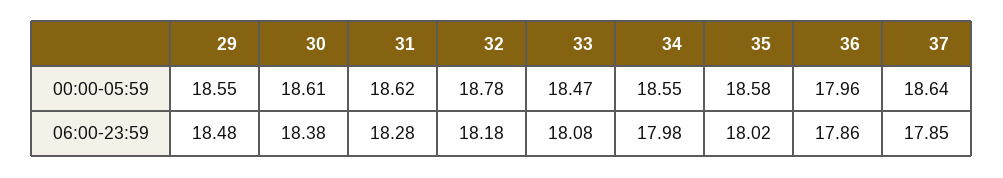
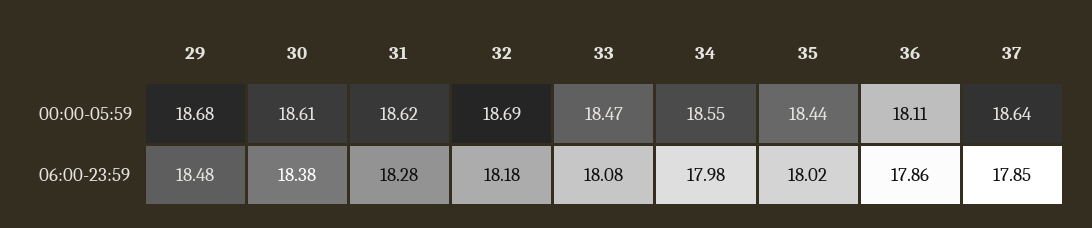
  {
    "29": {
-     "00:00-05:59": 18.55,
+     "00:00-05:59": 18.68,
      "06:00-23:59": 18.48
    },
    "30": {
      "00:00-05:59": 18.61,
      "06:00-23:59": 18.38
    },
    "31": {
      "00:00-05:59": 18.62,
      "06:00-23:59": 18.28
    },
    "32": {
-     "00:00-05:59": 18.78,
+     "00:00-05:59": 18.69,
      "06:00-23:59": 18.18
    },
    "33": {
      "00:00-05:59": 18.47,
      "06:00-23:59": 18.08
    },
    "34": {
      "00:00-05:59": 18.55,
      "06:00-23:59": 17.98
    },
    "35": {
-     "00:00-05:59": 18.58,
+     "00:00-05:59": 18.44,
      "06:00-23:59": 18.02
    },
    "36": {
-     "00:00-05:59": 17.96,
+     "00:00-05:59": 18.11,
      "06:00-23:59": 17.86
    },
    "37": {
      "00:00-05:59": 18.64,
      "06:00-23:59": 17.85
    }
  }

